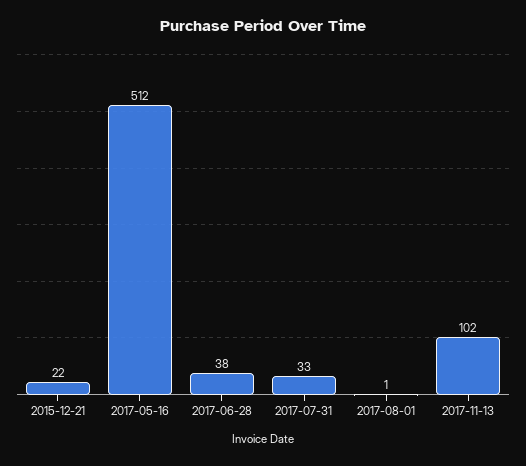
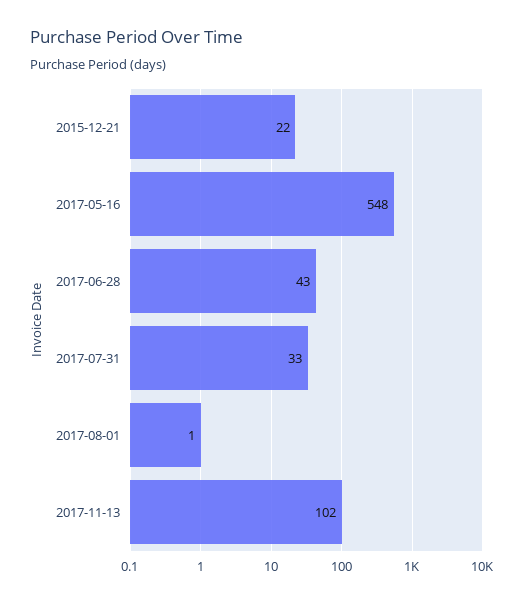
  {
    "2015-12-21": 22,
-   "2017-05-16": 512,
+   "2017-05-16": 548,
-   "2017-06-28": 38,
+   "2017-06-28": 43,
    "2017-07-31": 33,
    "2017-08-01": 1,
    "2017-11-13": 102
  }

